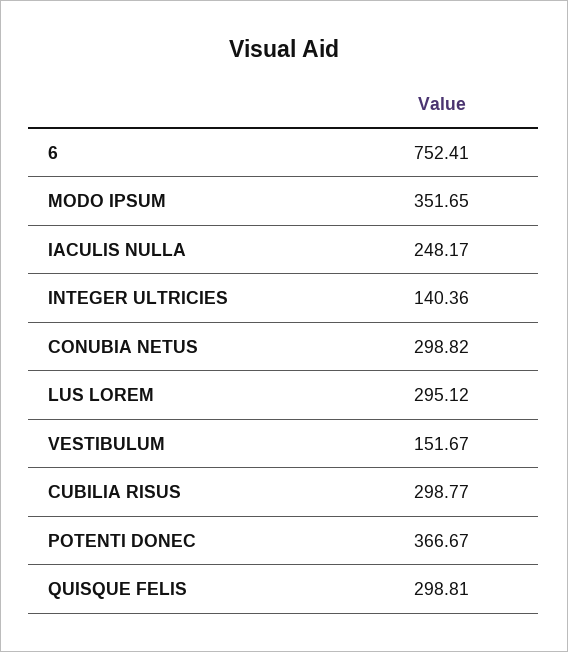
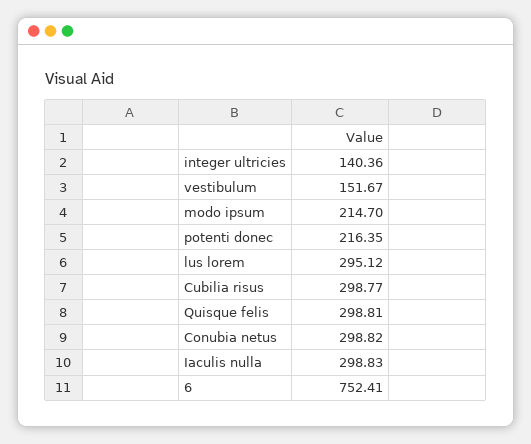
  {
    "6": 752.41,
-   "MODO IPSUM": 351.65,
+   "MODO IPSUM": 214.7,
-   "IACULIS NULLA": 248.17,
+   "IACULIS NULLA": 298.83,
    "INTEGER ULTRICIES": 140.36,
    "CONUBIA NETUS": 298.82,
    "LUS LOREM": 295.12,
    "VESTIBULUM": 151.67,
    "CUBILIA RISUS": 298.77,
-   "POTENTI DONEC": 366.67,
+   "POTENTI DONEC": 216.35,
    "QUISQUE FELIS": 298.81
  }

